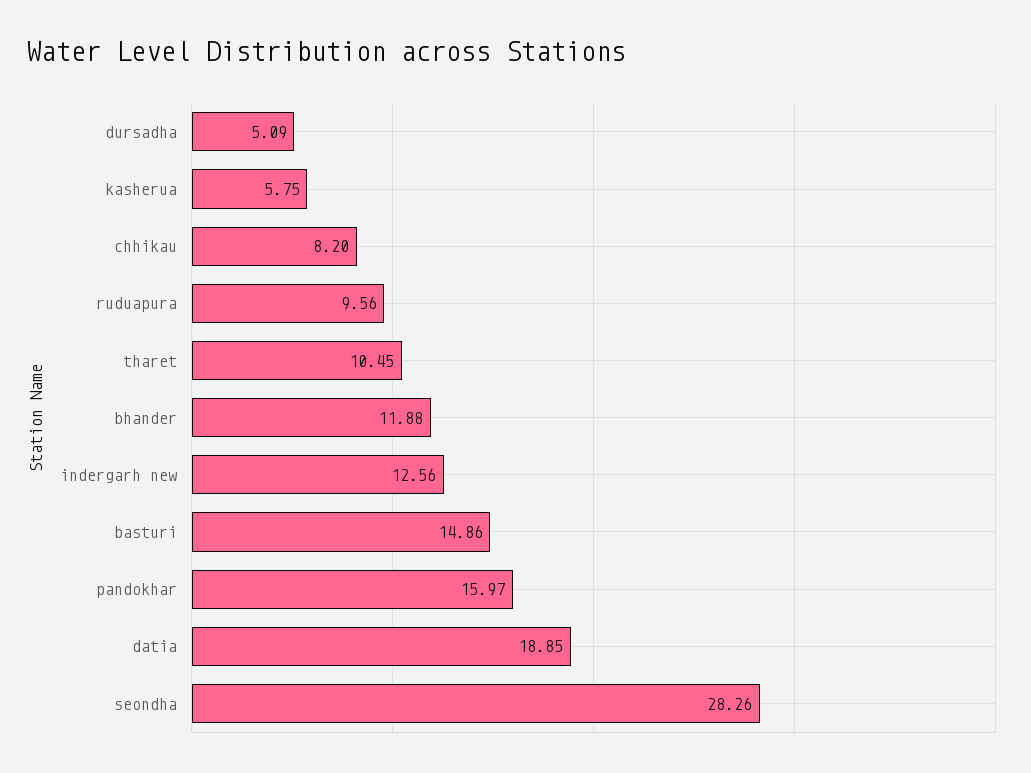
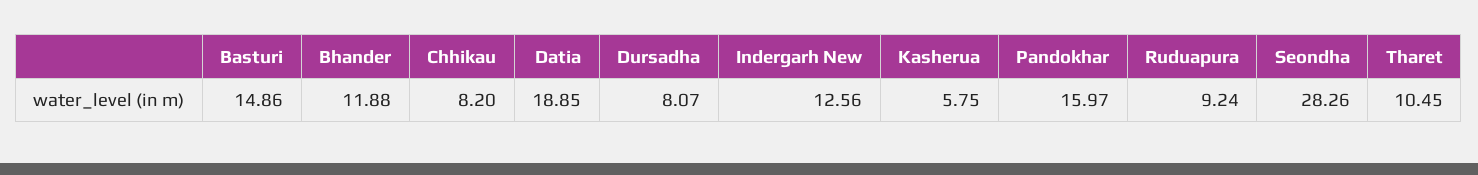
  {
-   "dursadha": 5.09,
+   "dursadha": 8.07,
    "kasherua": 5.75,
    "chhikau": 8.2,
-   "ruduapura": 9.56,
+   "ruduapura": 9.24,
    "tharet": 10.45,
    "bhander": 11.88,
    "indergarh new": 12.56,
    "basturi": 14.86,
    "pandokhar": 15.97,
    "datia": 18.85,
    "seondha": 28.26
  }

